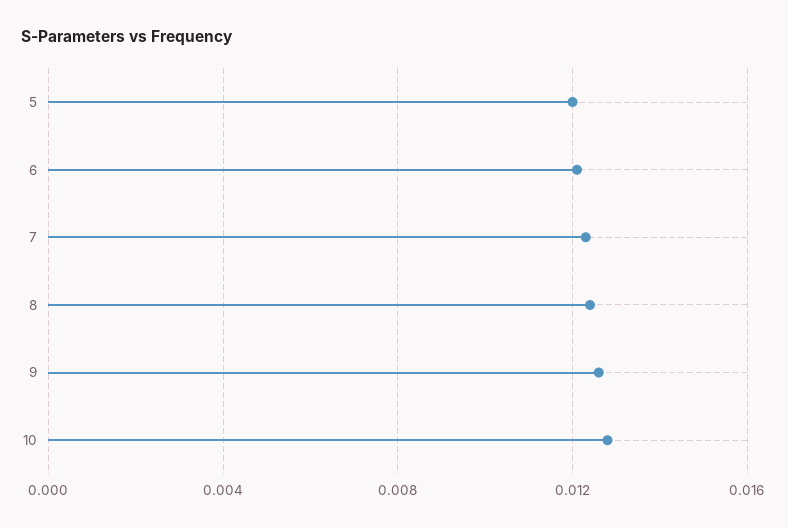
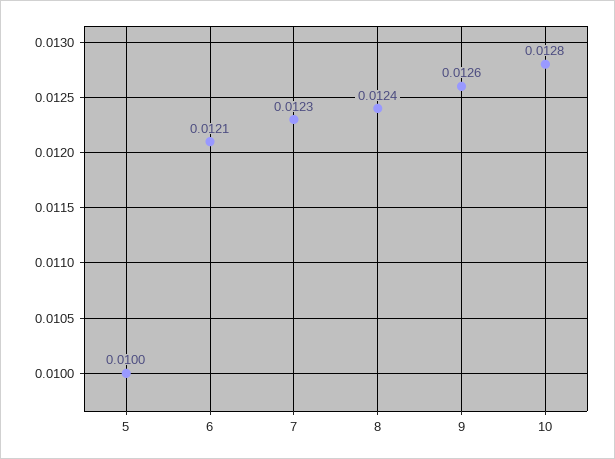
  {
-   "5": 0.012,
+   "5": 0.01,
    "6": 0.0121,
    "7": 0.0123,
    "8": 0.0124,
    "9": 0.0126,
    "10": 0.0128
  }

